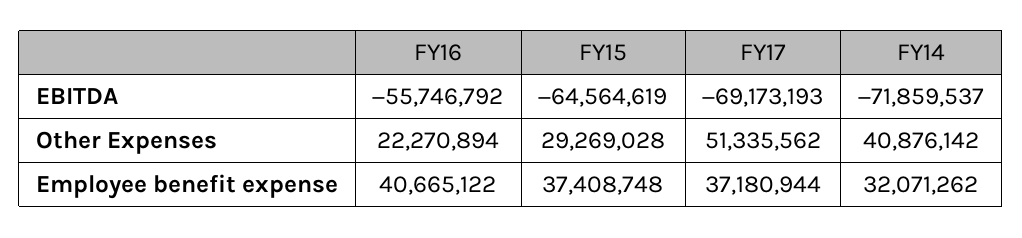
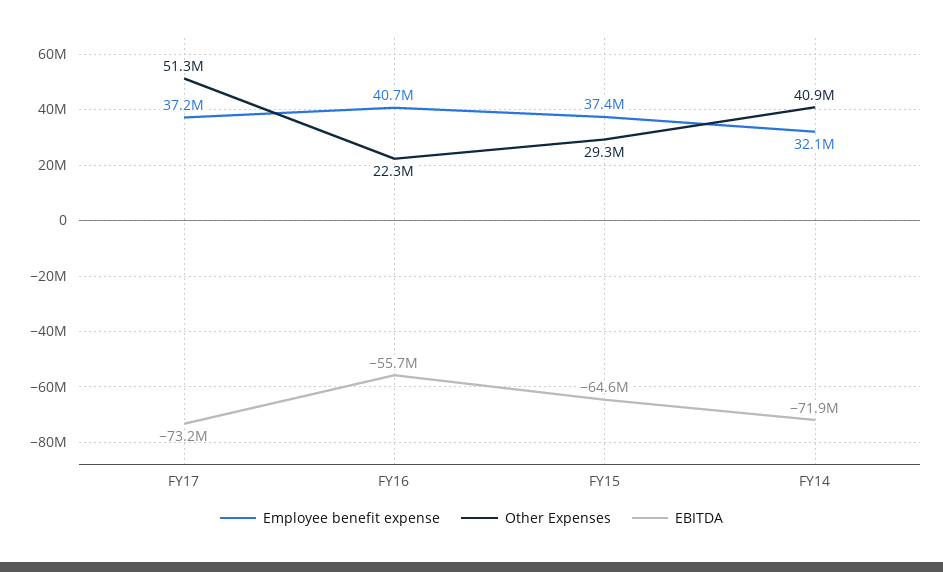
  {
    "EBITDA": {
      "FY16": -55746792,
      "FY15": -64564619,
-     "FY17": -69173193,
+     "FY17": -73200000,
      "FY14": -71859537
    },
    "Other Expenses": {
      "FY16": 22270894,
      "FY15": 29269028,
      "FY17": 51335562,
      "FY14": 40876142
    },
    "Employee benefit expense": {
      "FY16": 40665122,
      "FY15": 37408748,
      "FY17": 37180944,
      "FY14": 32071262
    }
  }

